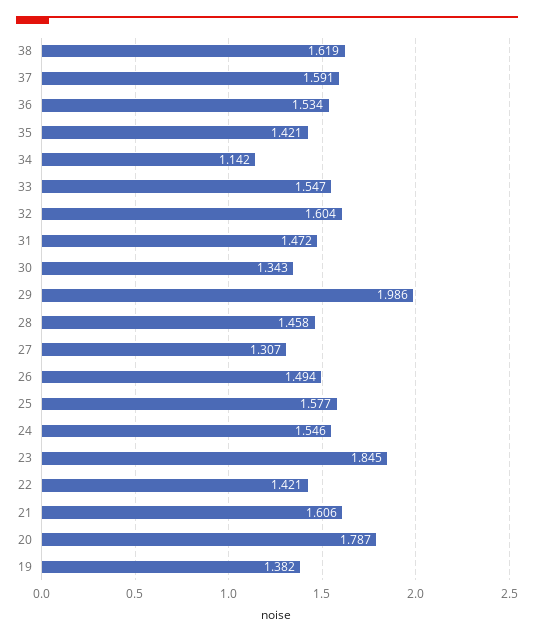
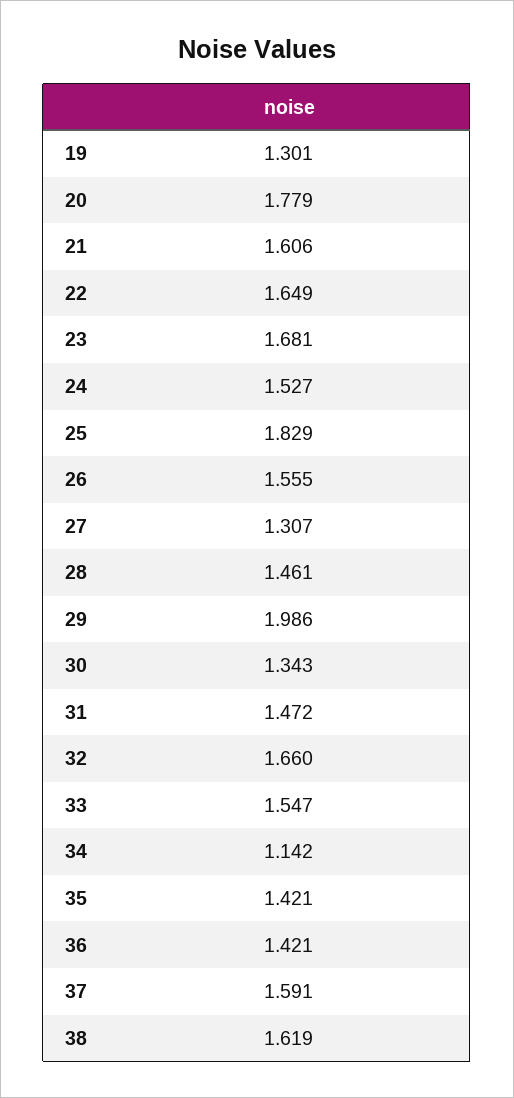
  {
    "38": 1.619,
    "37": 1.591,
-   "36": 1.534,
+   "36": 1.421,
    "35": 1.421,
    "34": 1.142,
    "33": 1.547,
-   "32": 1.604,
+   "32": 1.66,
    "31": 1.472,
    "30": 1.343,
    "29": 1.986,
-   "28": 1.458,
+   "28": 1.461,
    "27": 1.307,
-   "26": 1.494,
+   "26": 1.555,
-   "25": 1.577,
+   "25": 1.829,
-   "24": 1.546,
+   "24": 1.527,
-   "23": 1.845,
+   "23": 1.681,
-   "22": 1.421,
+   "22": 1.649,
    "21": 1.606,
-   "20": 1.787,
+   "20": 1.779,
-   "19": 1.382
+   "19": 1.301
  }

